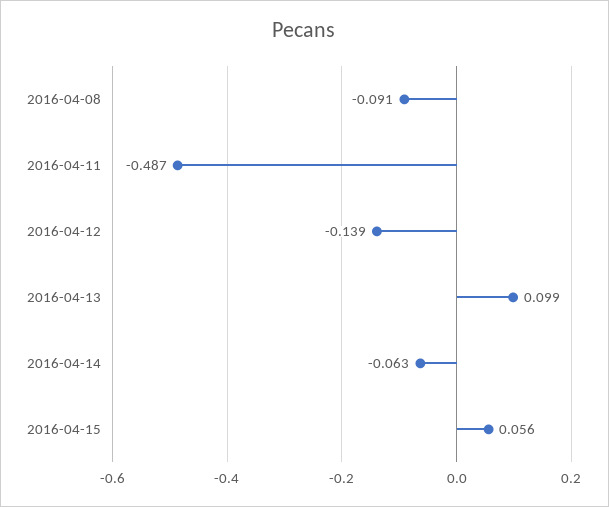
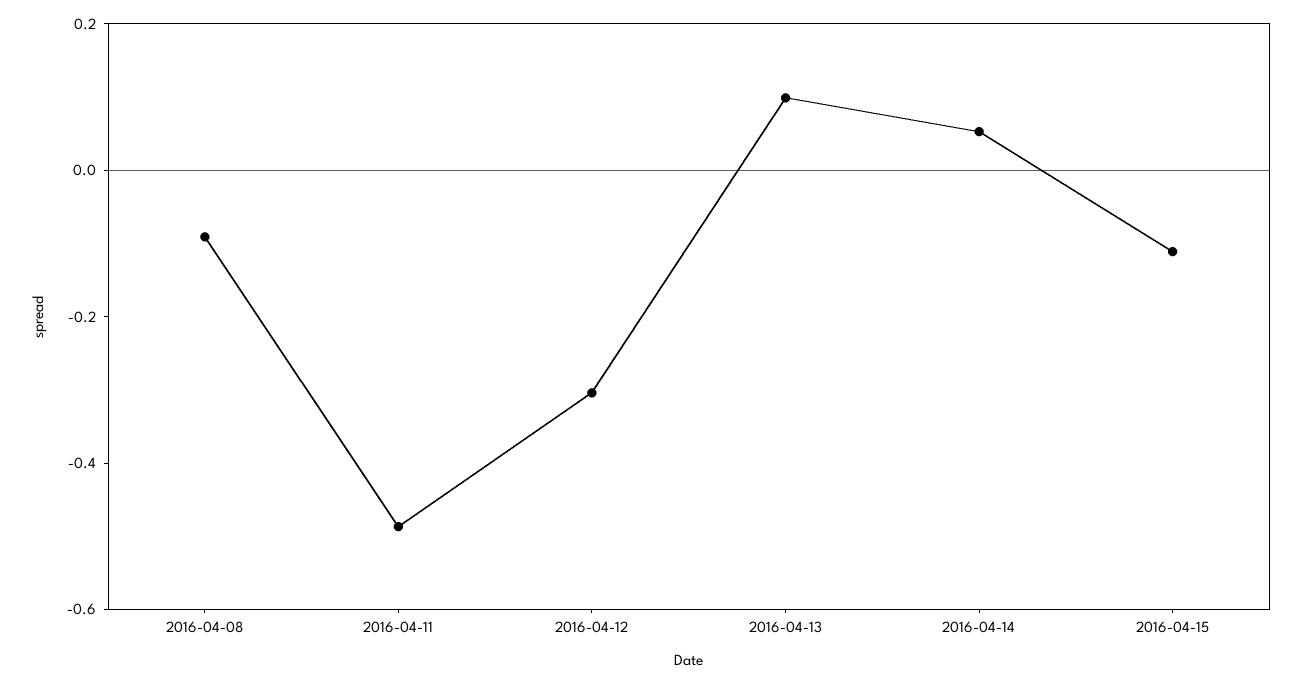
  {
    "2016-04-08": -0.091,
    "2016-04-11": -0.487,
-   "2016-04-12": -0.139,
+   "2016-04-12": -0.3,
    "2016-04-13": 0.099,
-   "2016-04-14": -0.063,
+   "2016-04-14": 0.05,
-   "2016-04-15": 0.056
+   "2016-04-15": -0.1
  }

